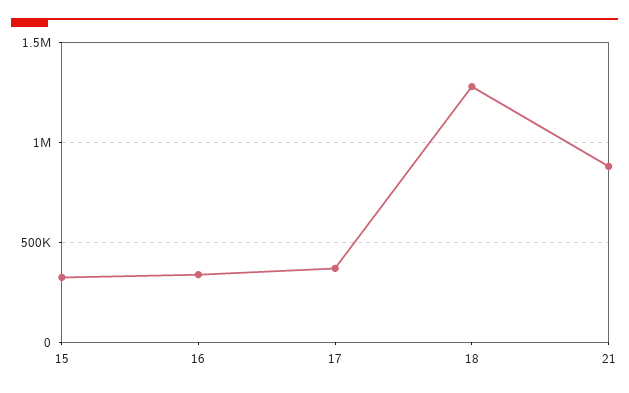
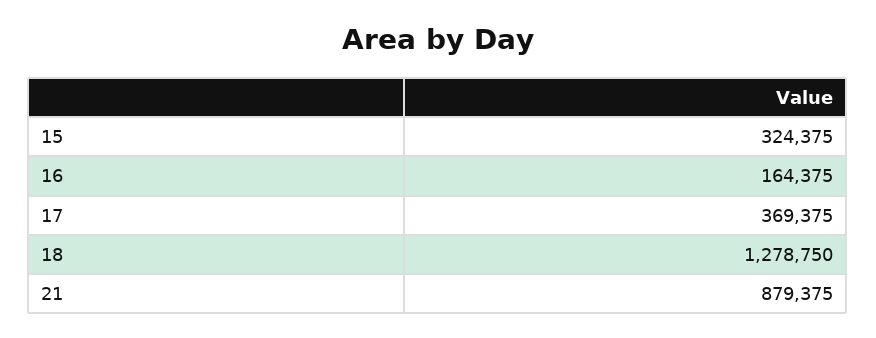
  {
    "15": 324375,
-   "16": 350000,
+   "16": 164375,
    "17": 369375,
    "18": 1278750,
    "21": 879375
  }

